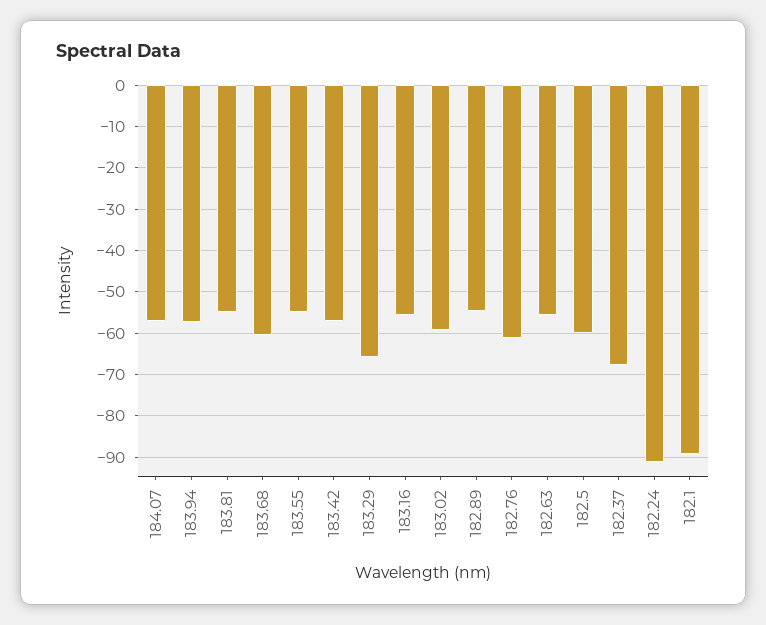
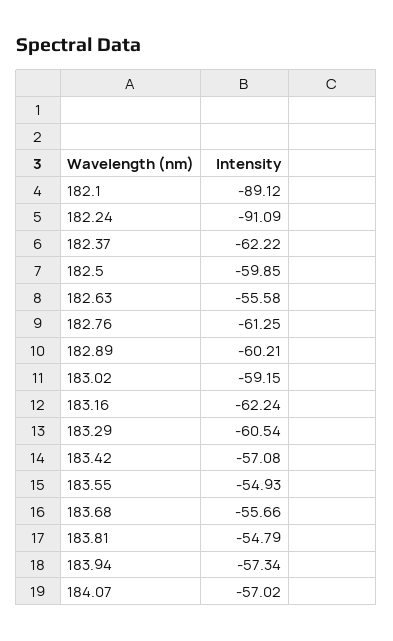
  {
    "184.07": -57.02,
    "183.94": -57.34,
    "183.81": -54.79,
-   "183.68": -60,
+   "183.68": -55.66,
    "183.55": -54.93,
    "183.42": -57.08,
-   "183.29": -66,
+   "183.29": -60.54,
-   "183.16": -56,
+   "183.16": -62.24,
    "183.02": -59.15,
-   "182.89": -54,
+   "182.89": -60.21,
    "182.76": -61.25,
    "182.63": -55.58,
    "182.5": -59.85,
-   "182.37": -68,
+   "182.37": -62.22,
    "182.24": -91.09,
    "182.1": -89.12
  }

